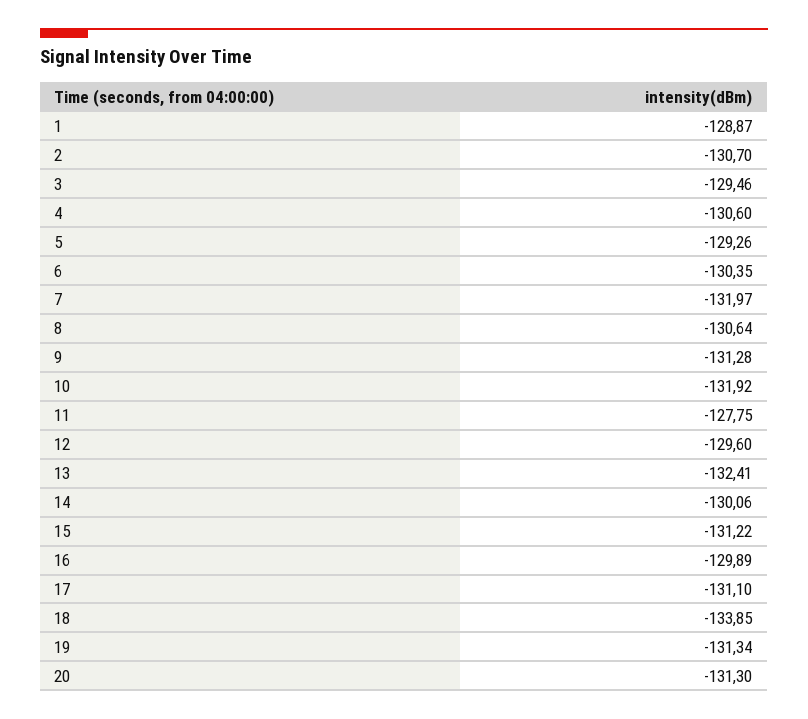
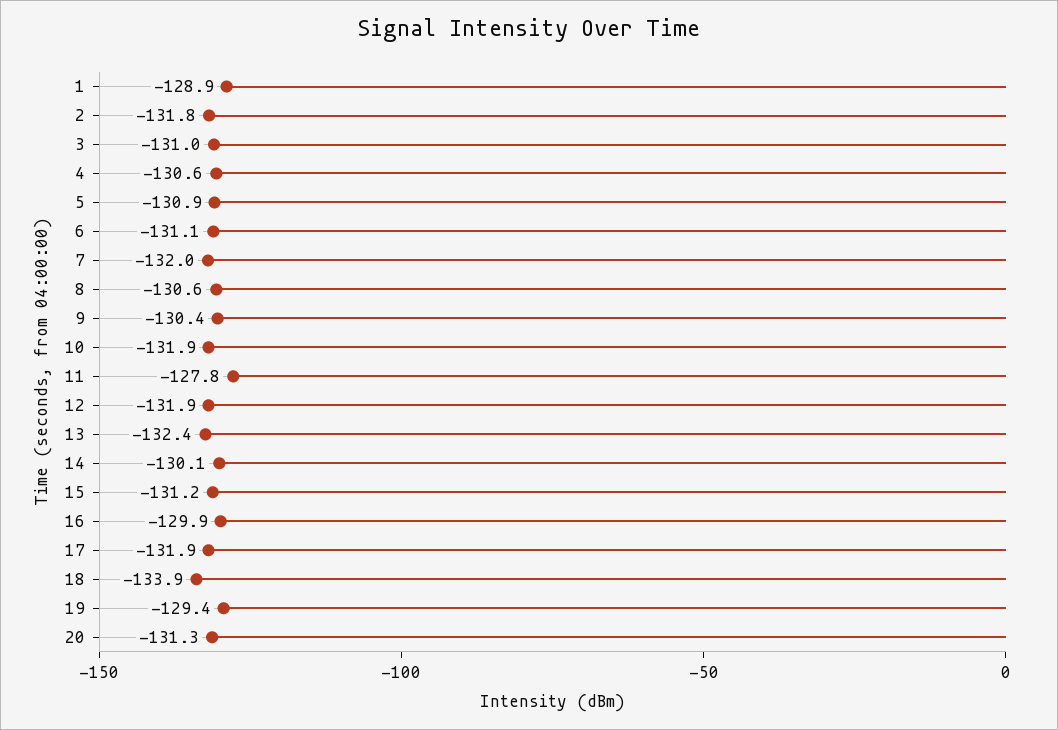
  {
    "1": -128.87,
-   "2": -130.7,
+   "2": -131.8,
-   "3": -129.46,
+   "3": -131,
    "4": -130.6,
-   "5": -129.26,
+   "5": -130.9,
-   "6": -130.35,
+   "6": -131.1,
    "7": -131.97,
    "8": -130.64,
-   "9": -131.28,
+   "9": -130.4,
    "10": -131.92,
    "11": -127.75,
-   "12": -129.6,
+   "12": -131.9,
    "13": -132.41,
    "14": -130.06,
    "15": -131.22,
    "16": -129.89,
-   "17": -131.1,
+   "17": -131.9,
    "18": -133.85,
-   "19": -131.34,
+   "19": -129.4,
    "20": -131.3
  }

